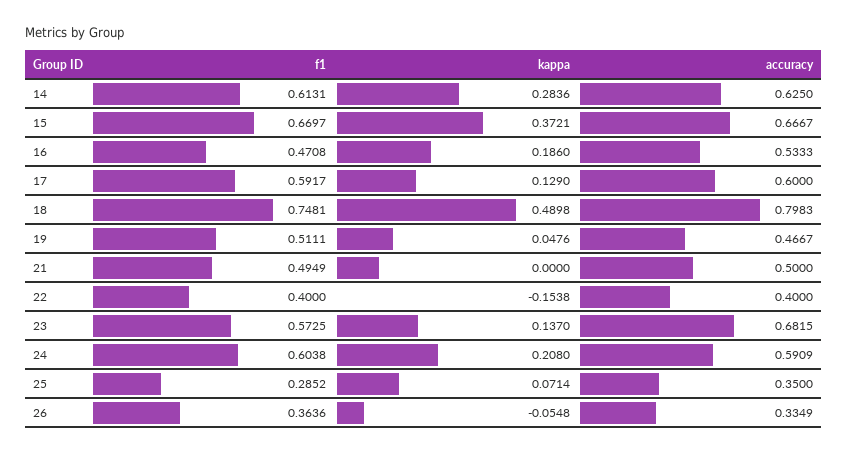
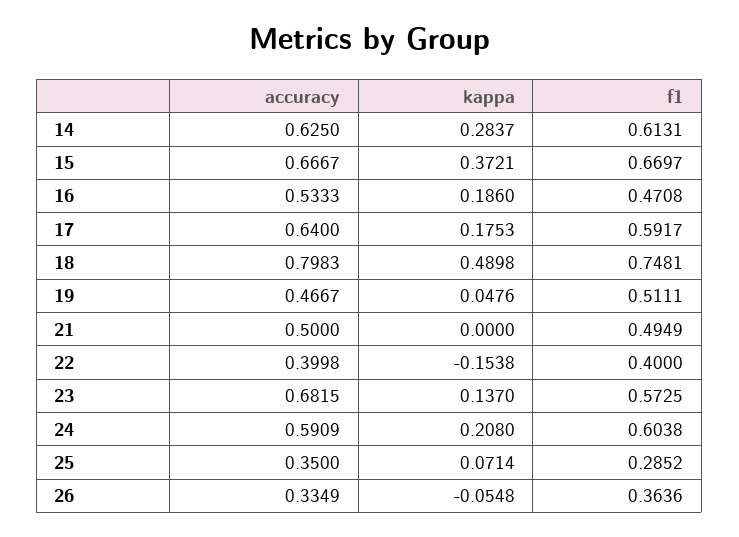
  {
    "f1": {
      "14": 0.6131,
      "15": 0.6697,
      "16": 0.4708,
      "17": 0.5917,
      "18": 0.7481,
      "19": 0.5111,
      "21": 0.4949,
      "22": 0.4,
      "23": 0.5725,
      "24": 0.6038,
      "25": 0.2852,
      "26": 0.3636
    },
    "kappa": {
-     "14": 0.2836,
+     "14": 0.2837,
      "15": 0.3721,
      "16": 0.186,
-     "17": 0.129,
+     "17": 0.1753,
      "18": 0.4898,
      "19": 0.0476,
      "21": 0,
      "22": -0.1538,
      "23": 0.137,
      "24": 0.208,
      "25": 0.0714,
      "26": -0.0548
    },
    "accuracy": {
      "14": 0.625,
      "15": 0.6667,
      "16": 0.5333,
-     "17": 0.6,
+     "17": 0.64,
      "18": 0.7983,
      "19": 0.4667,
      "21": 0.5,
-     "22": 0.4,
+     "22": 0.3998,
      "23": 0.6815,
      "24": 0.5909,
      "25": 0.35,
      "26": 0.3349
    }
  }

